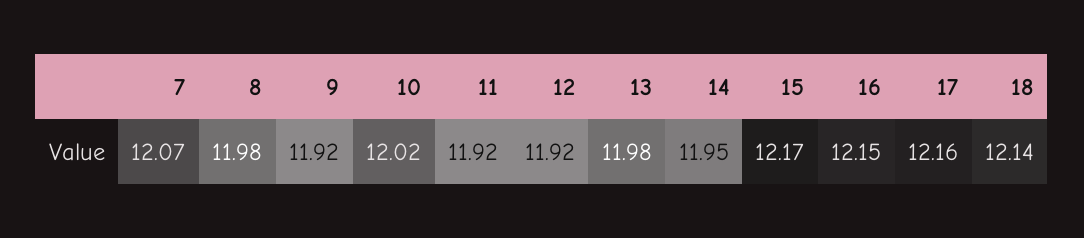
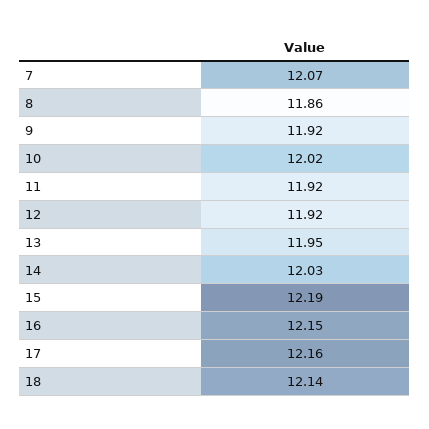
  {
    "7": 12.07,
-   "8": 11.98,
+   "8": 11.86,
    "9": 11.92,
    "10": 12.02,
    "11": 11.92,
    "12": 11.92,
-   "13": 11.98,
+   "13": 11.95,
-   "14": 11.95,
+   "14": 12.03,
-   "15": 12.17,
+   "15": 12.19,
    "16": 12.15,
    "17": 12.16,
    "18": 12.14
  }

